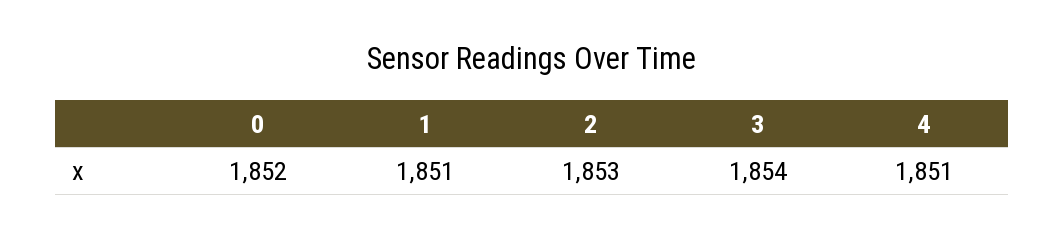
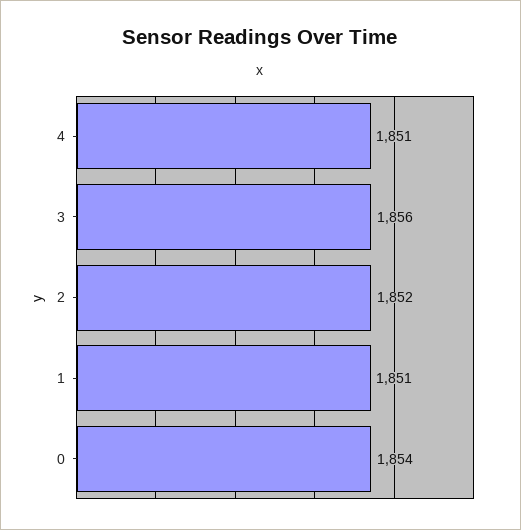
  {
-   "0": 1852,
+   "0": 1854,
    "1": 1851,
-   "2": 1853,
+   "2": 1852,
-   "3": 1854,
+   "3": 1856,
    "4": 1851
  }

